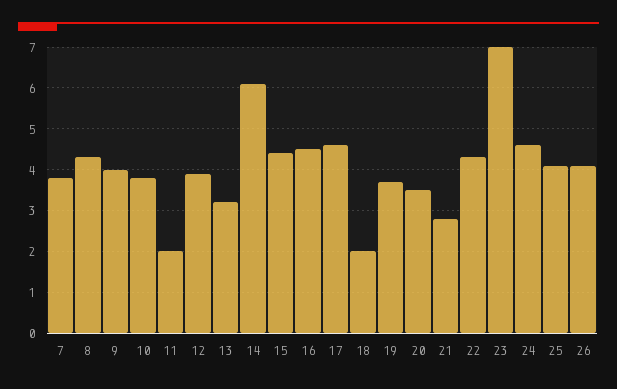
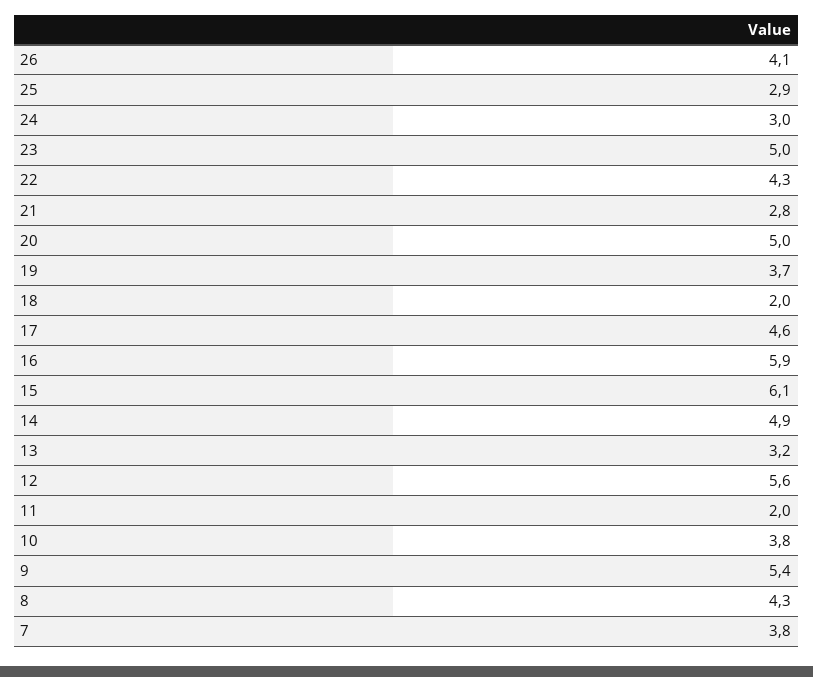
  {
    "7": 3.8,
    "8": 4.3,
-   "9": 4,
+   "9": 5.4,
    "10": 3.8,
    "11": 2,
-   "12": 4,
+   "12": 5.6,
    "13": 3.2,
-   "14": 6,
+   "14": 4.9,
-   "15": 4.5,
+   "15": 6.1,
-   "16": 4.5,
+   "16": 5.9,
    "17": 4.6,
    "18": 2,
    "19": 3.7,
-   "20": 3.5,
+   "20": 5,
    "21": 2.8,
    "22": 4.3,
-   "23": 7,
+   "23": 5,
-   "24": 4.5,
+   "24": 3,
-   "25": 4,
+   "25": 2.9,
    "26": 4.1
  }

